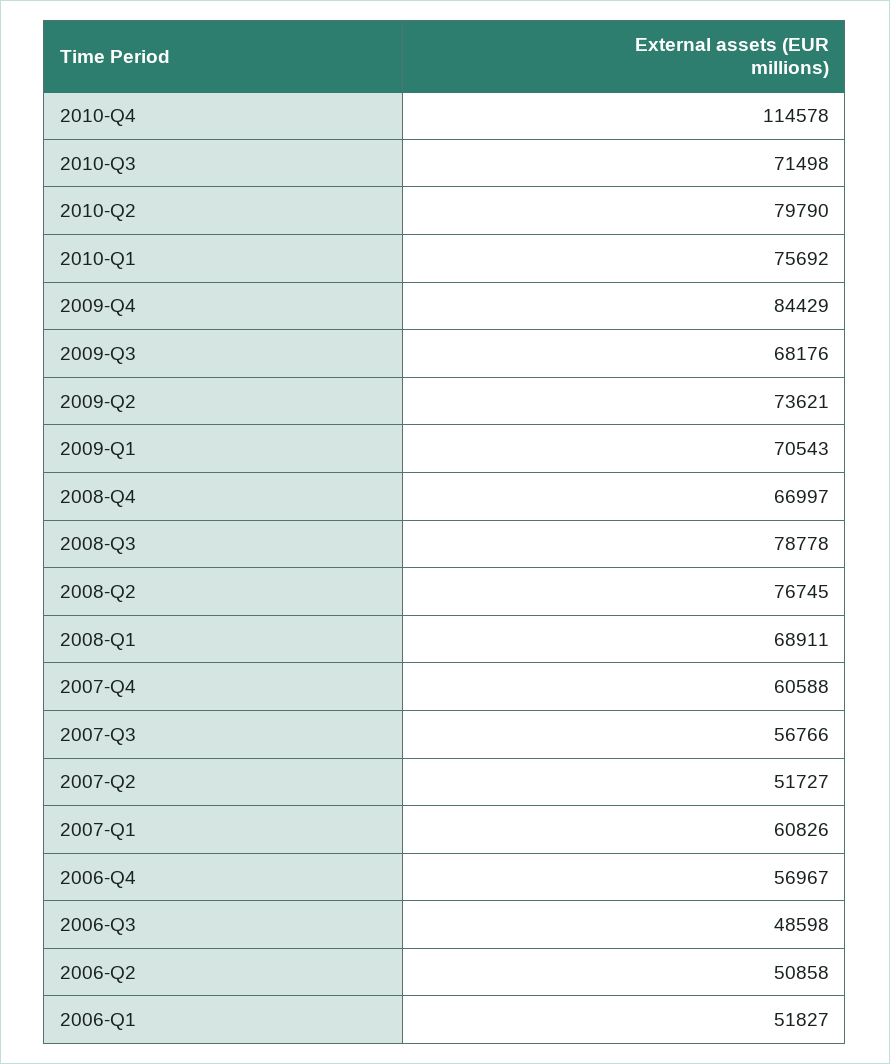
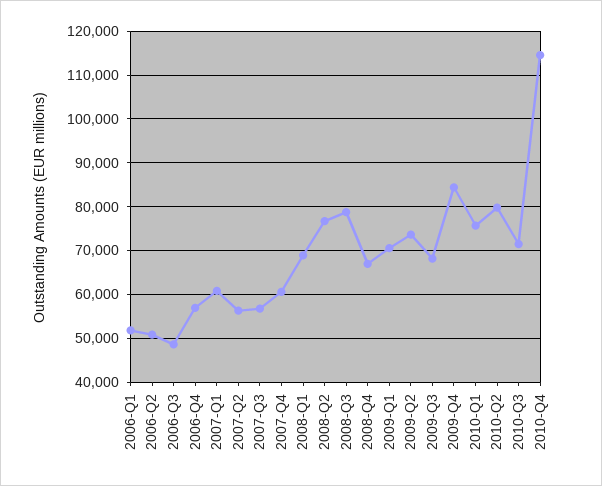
  {
    "2010-Q4": 114578,
    "2010-Q3": 71498,
    "2010-Q2": 79790,
    "2010-Q1": 75692,
    "2009-Q4": 84429,
    "2009-Q3": 68176,
    "2009-Q2": 73621,
    "2009-Q1": 70543,
    "2008-Q4": 66997,
    "2008-Q3": 78778,
    "2008-Q2": 76745,
    "2008-Q1": 68911,
    "2007-Q4": 60588,
    "2007-Q3": 56766,
-   "2007-Q2": 51727,
+   "2007-Q2": 56000,
    "2007-Q1": 60826,
    "2006-Q4": 56967,
    "2006-Q3": 48598,
    "2006-Q2": 50858,
    "2006-Q1": 51827
  }

